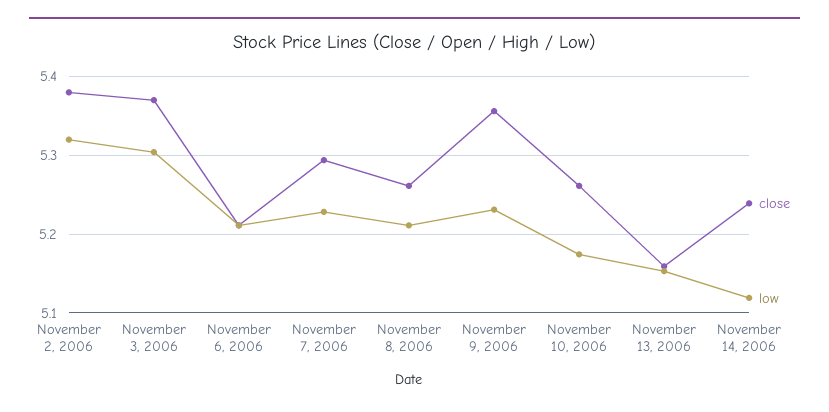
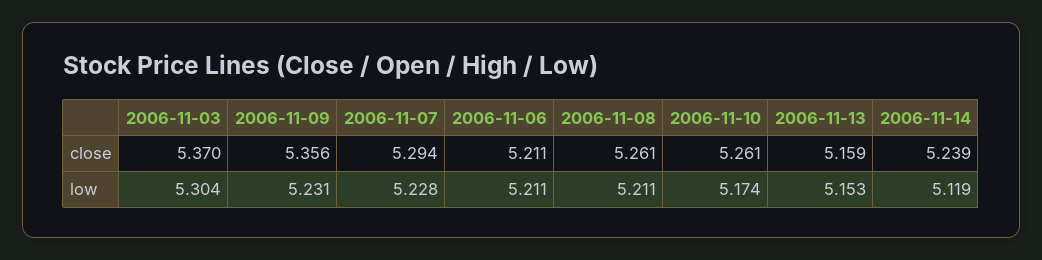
  {
    "close": {
-     "November 2, 2006": 5.38,
      "November 3, 2006": 5.37,
      "November 6, 2006": 5.211,
      "November 7, 2006": 5.294,
      "November 8, 2006": 5.261,
      "November 9, 2006": 5.356,
      "November 10, 2006": 5.261,
      "November 13, 2006": 5.159,
      "November 14, 2006": 5.239
    },
    "low": {
-     "November 2, 2006": 5.32,
      "November 3, 2006": 5.304,
      "November 6, 2006": 5.211,
      "November 7, 2006": 5.228,
      "November 8, 2006": 5.211,
      "November 9, 2006": 5.231,
      "November 10, 2006": 5.174,
      "November 13, 2006": 5.153,
      "November 14, 2006": 5.119
    }
  }

